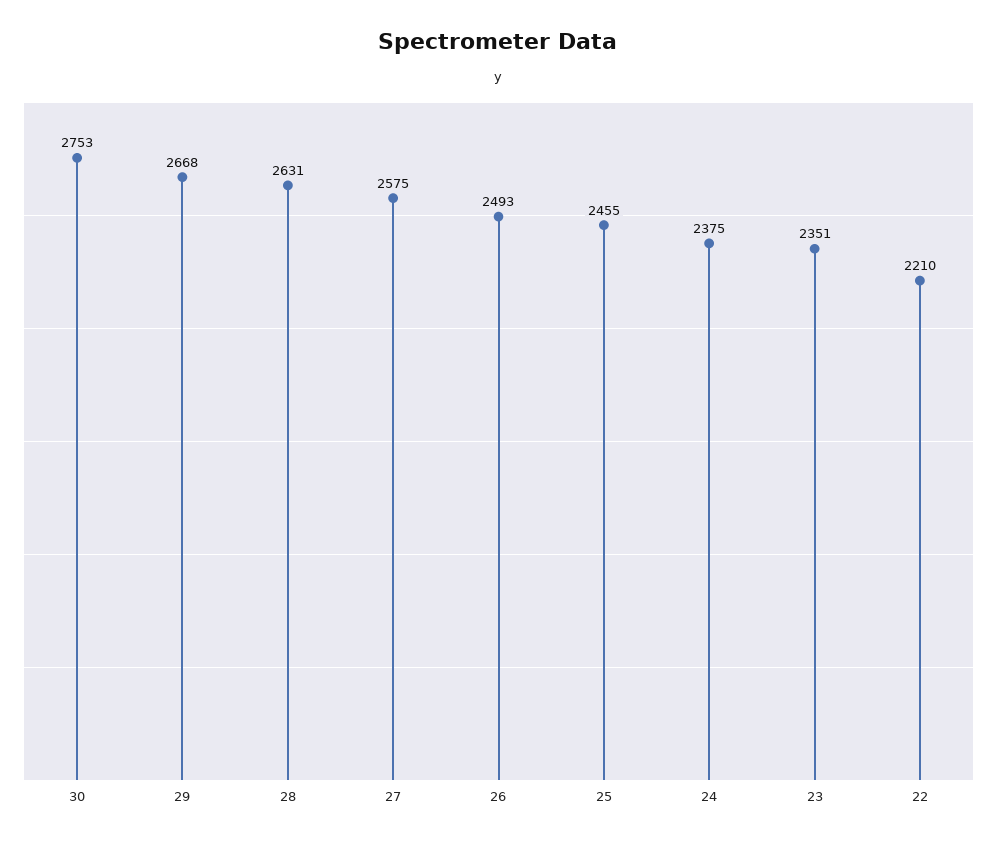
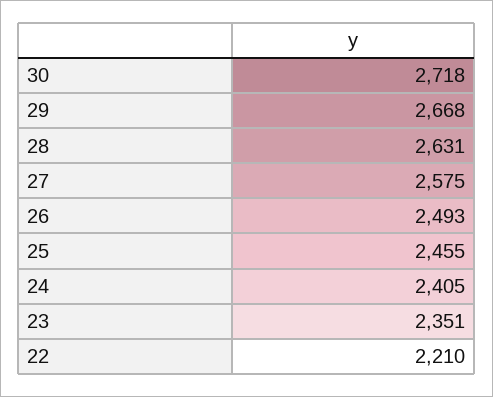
  {
-   "30": 2753,
+   "30": 2718,
    "29": 2668,
    "28": 2631,
    "27": 2575,
    "26": 2493,
    "25": 2455,
-   "24": 2375,
+   "24": 2405,
    "23": 2351,
    "22": 2210
  }

